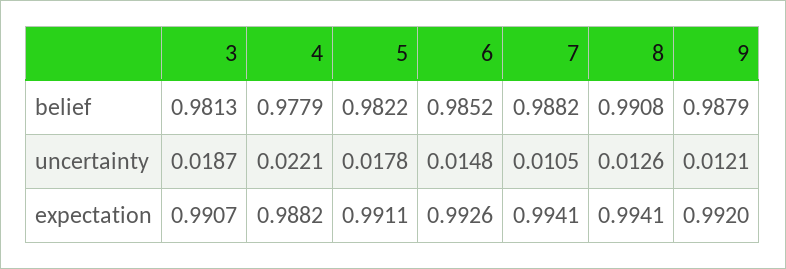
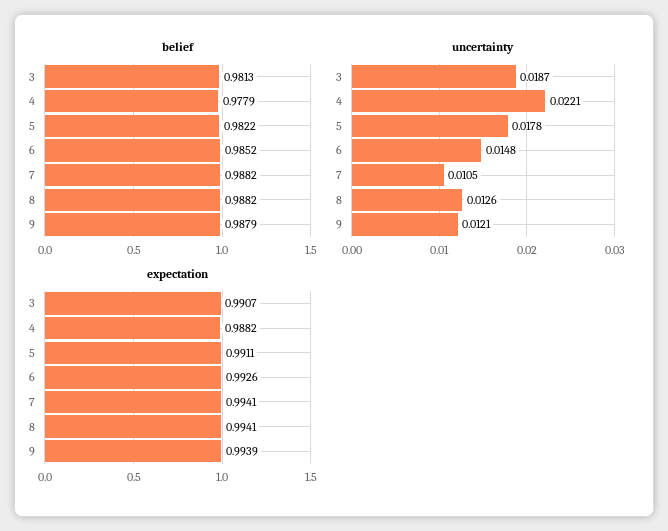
  {
    "belief": {
      "3": 0.9813,
      "4": 0.9779,
      "5": 0.9822,
      "6": 0.9852,
      "7": 0.9882,
-     "8": 0.9908,
+     "8": 0.9882,
      "9": 0.9879
    },
    "uncertainty": {
      "3": 0.0187,
      "4": 0.0221,
      "5": 0.0178,
      "6": 0.0148,
      "7": 0.0105,
      "8": 0.0126,
      "9": 0.0121
    },
    "expectation": {
      "3": 0.9907,
      "4": 0.9882,
      "5": 0.9911,
      "6": 0.9926,
      "7": 0.9941,
      "8": 0.9941,
-     "9": 0.992
+     "9": 0.9939
    }
  }

